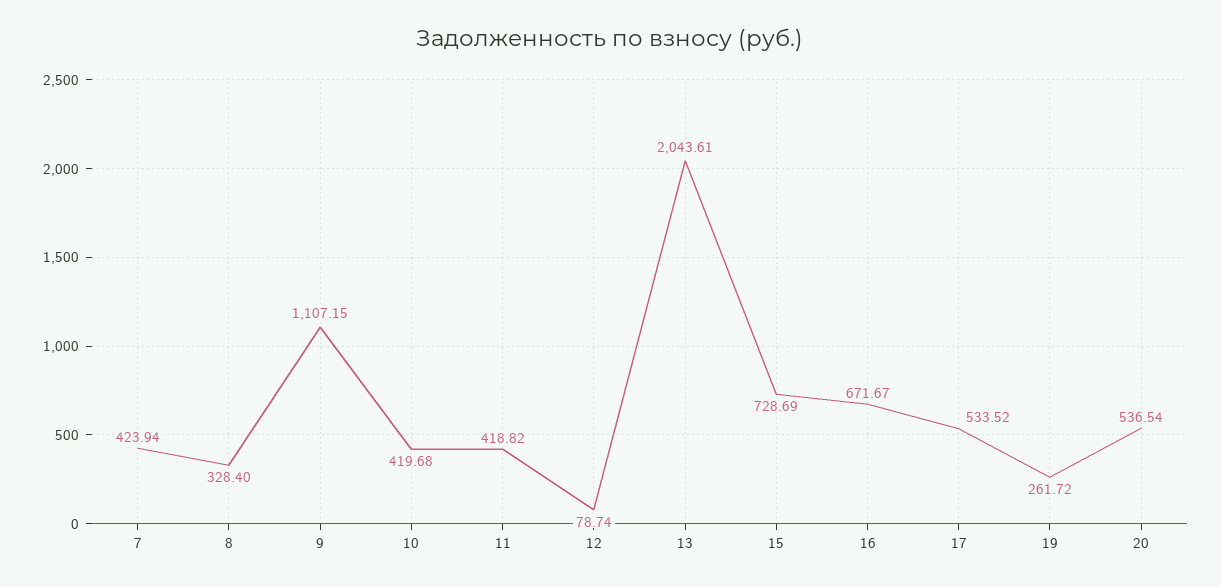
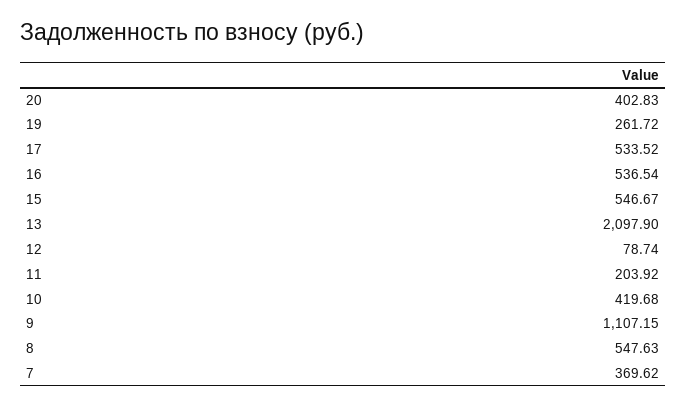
  {
-   "7": 423.94,
+   "7": 369.62,
-   "8": 328.4,
+   "8": 547.63,
    "9": 1107.15,
    "10": 419.68,
-   "11": 418.82,
+   "11": 203.92,
    "12": 78.74,
-   "13": 2043.61,
+   "13": 2097.9,
-   "15": 728.69,
+   "15": 546.67,
-   "16": 671.67,
+   "16": 536.54,
    "17": 533.52,
    "19": 261.72,
-   "20": 536.54
+   "20": 402.83
  }

